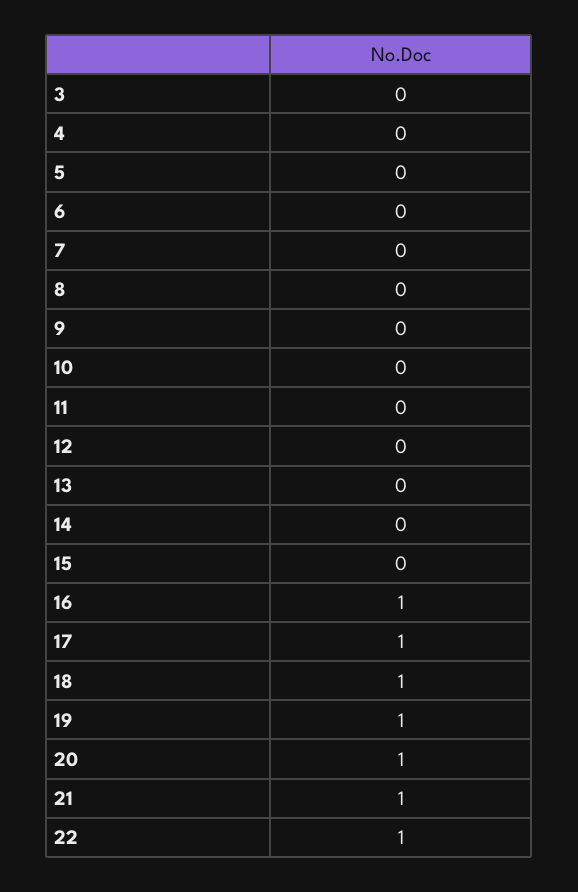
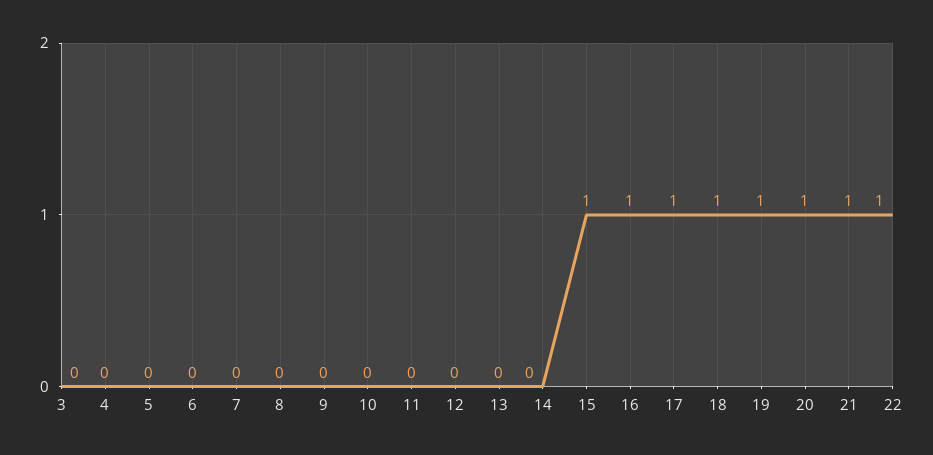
  {
    "3": 0,
    "4": 0,
    "5": 0,
    "6": 0,
    "7": 0,
    "8": 0,
    "9": 0,
    "10": 0,
    "11": 0,
    "12": 0,
    "13": 0,
    "14": 0,
-   "15": 0,
+   "15": 1,
    "16": 1,
    "17": 1,
    "18": 1,
    "19": 1,
    "20": 1,
    "21": 1,
    "22": 1
  }

